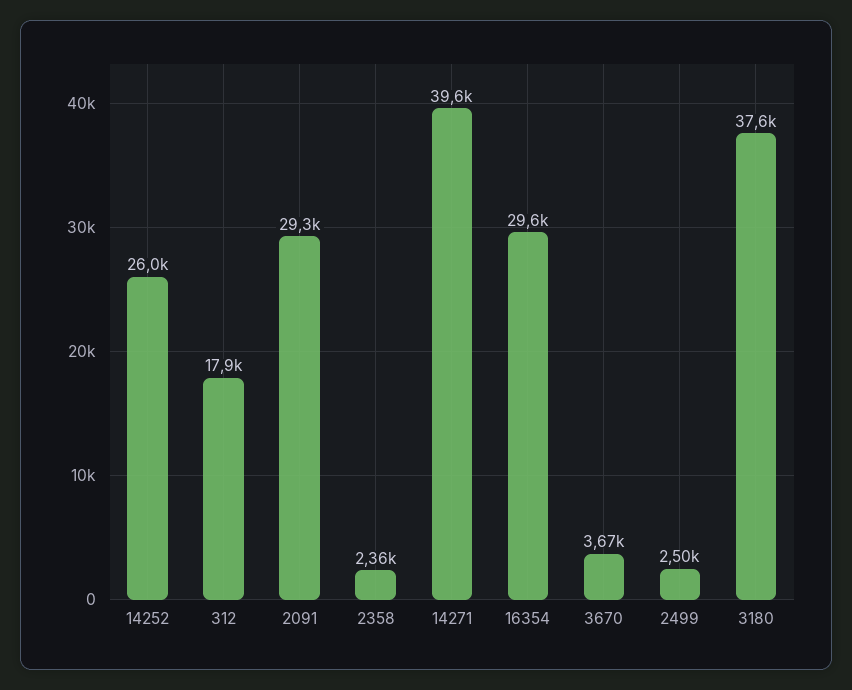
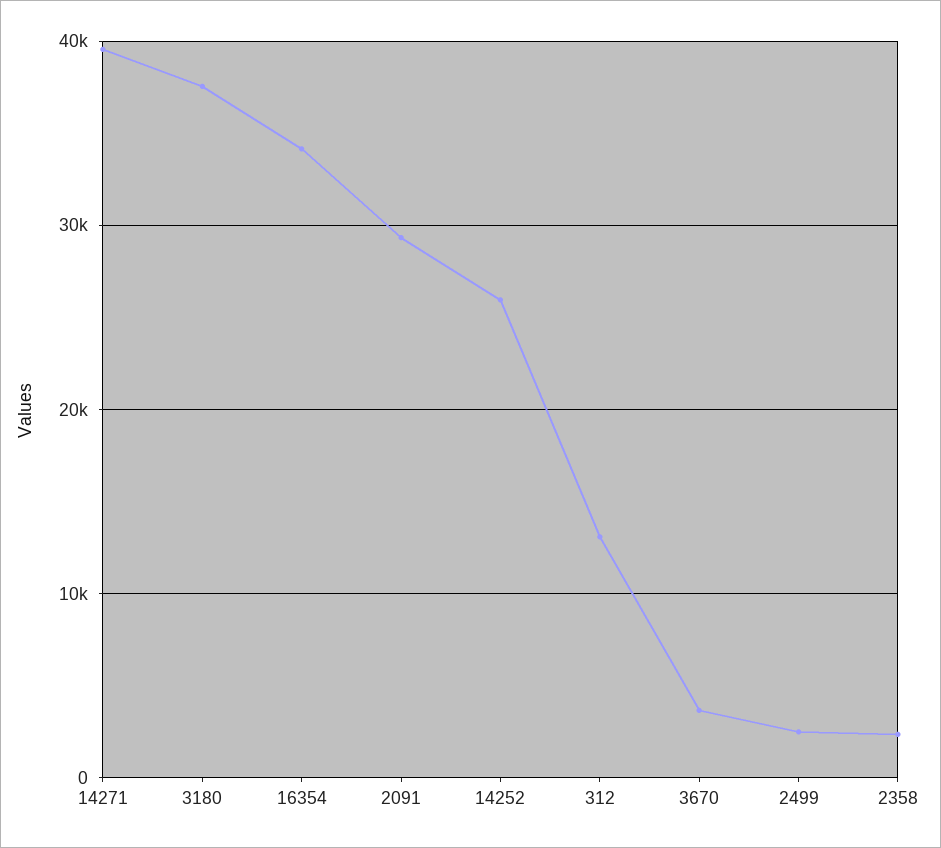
  {
    "14252": 26000,
-   "312": 17900,
+   "312": 13000,
    "2091": 29300,
    "2358": 2360,
    "14271": 39600,
-   "16354": 29600,
+   "16354": 34000,
    "3670": 3670,
    "2499": 2500,
    "3180": 37600
  }

